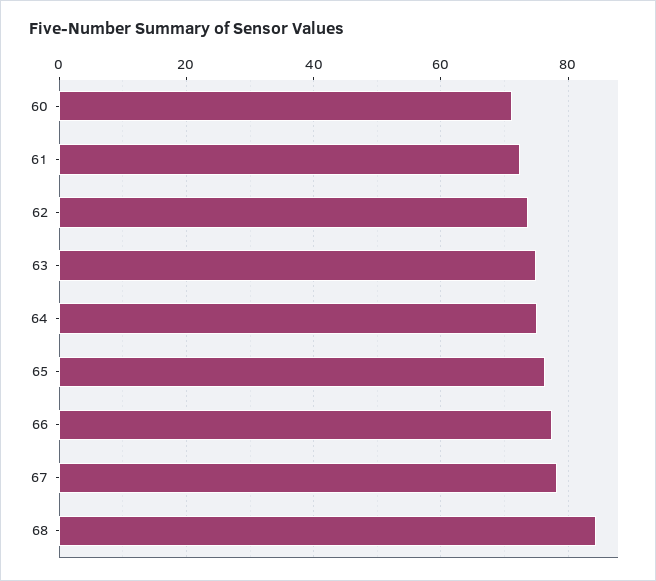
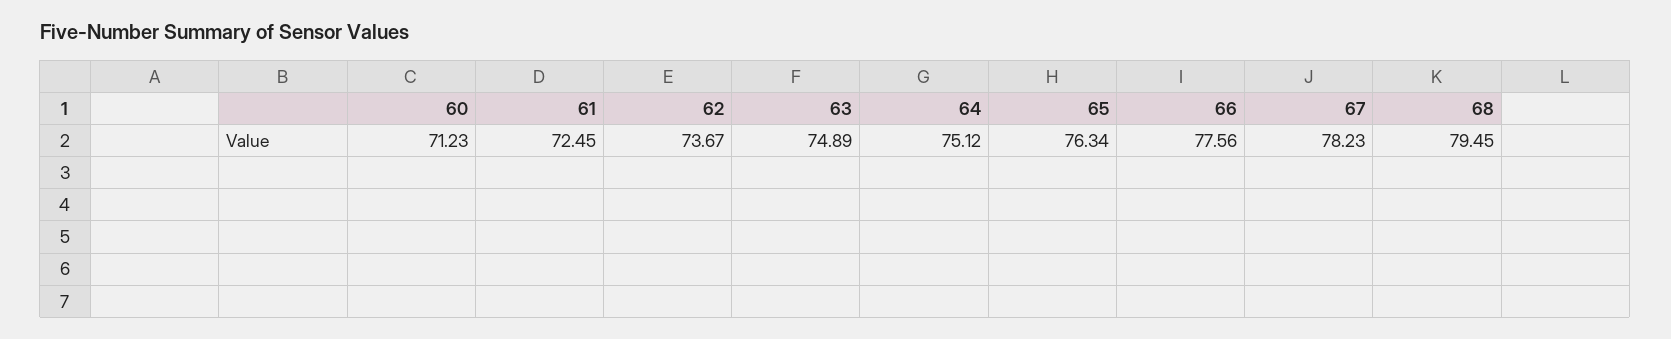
  {
    "60": 71.23,
    "61": 72.45,
    "62": 73.67,
    "63": 74.89,
    "64": 75.12,
    "65": 76.34,
    "66": 77.56,
    "67": 78.23,
-   "68": 84
+   "68": 79.45
  }

